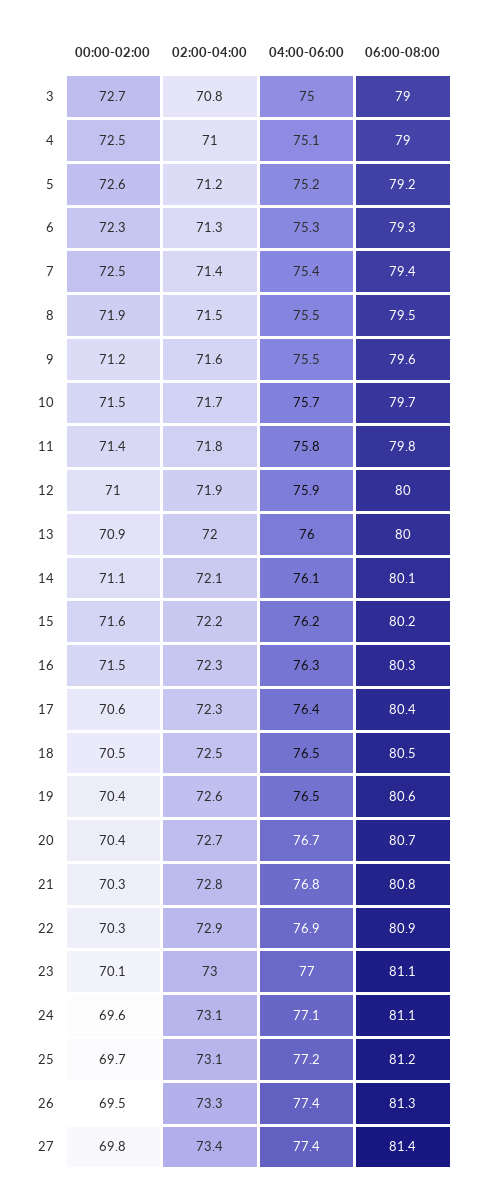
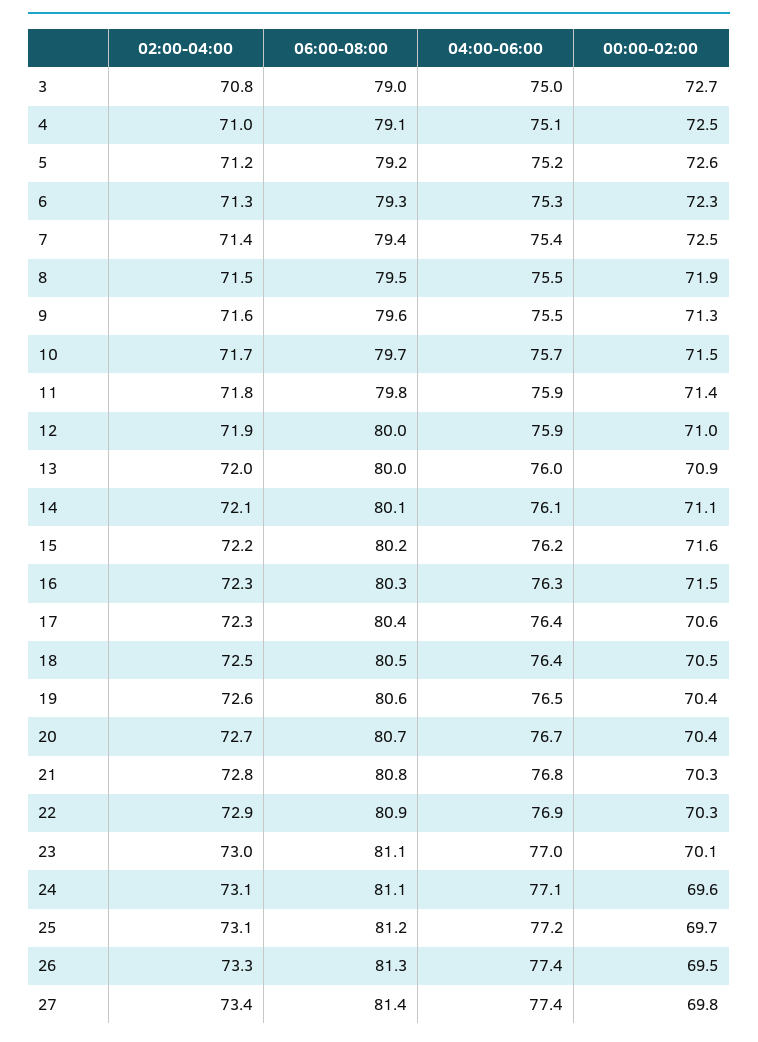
  {
    "00:00-02:00": {
      "3": 72.7,
      "4": 72.5,
      "5": 72.6,
      "6": 72.3,
      "7": 72.5,
      "8": 71.9,
-     "9": 71.2,
+     "9": 71.3,
      "10": 71.5,
      "11": 71.4,
      "12": 71,
      "13": 70.9,
      "14": 71.1,
      "15": 71.6,
      "16": 71.5,
      "17": 70.6,
      "18": 70.5,
      "19": 70.4,
      "20": 70.4,
      "21": 70.3,
      "22": 70.3,
      "23": 70.1,
      "24": 69.6,
      "25": 69.7,
      "26": 69.5,
      "27": 69.8
    },
    "02:00-04:00": {
      "3": 70.8,
      "4": 71,
      "5": 71.2,
      "6": 71.3,
      "7": 71.4,
      "8": 71.5,
      "9": 71.6,
      "10": 71.7,
      "11": 71.8,
      "12": 71.9,
      "13": 72,
      "14": 72.1,
      "15": 72.2,
      "16": 72.3,
      "17": 72.3,
      "18": 72.5,
      "19": 72.6,
      "20": 72.7,
      "21": 72.8,
      "22": 72.9,
      "23": 73,
      "24": 73.1,
      "25": 73.1,
      "26": 73.3,
      "27": 73.4
    },
    "04:00-06:00": {
      "3": 75,
      "4": 75.1,
      "5": 75.2,
      "6": 75.3,
      "7": 75.4,
      "8": 75.5,
      "9": 75.5,
      "10": 75.7,
-     "11": 75.8,
+     "11": 75.9,
      "12": 75.9,
      "13": 76,
      "14": 76.1,
      "15": 76.2,
      "16": 76.3,
      "17": 76.4,
-     "18": 76.5,
+     "18": 76.4,
      "19": 76.5,
      "20": 76.7,
      "21": 76.8,
      "22": 76.9,
      "23": 77,
      "24": 77.1,
      "25": 77.2,
      "26": 77.4,
      "27": 77.4
    },
    "06:00-08:00": {
      "3": 79,
-     "4": 79,
+     "4": 79.1,
      "5": 79.2,
      "6": 79.3,
      "7": 79.4,
      "8": 79.5,
      "9": 79.6,
      "10": 79.7,
      "11": 79.8,
      "12": 80,
      "13": 80,
      "14": 80.1,
      "15": 80.2,
      "16": 80.3,
      "17": 80.4,
      "18": 80.5,
      "19": 80.6,
      "20": 80.7,
      "21": 80.8,
      "22": 80.9,
      "23": 81.1,
      "24": 81.1,
      "25": 81.2,
      "26": 81.3,
      "27": 81.4
    }
  }

